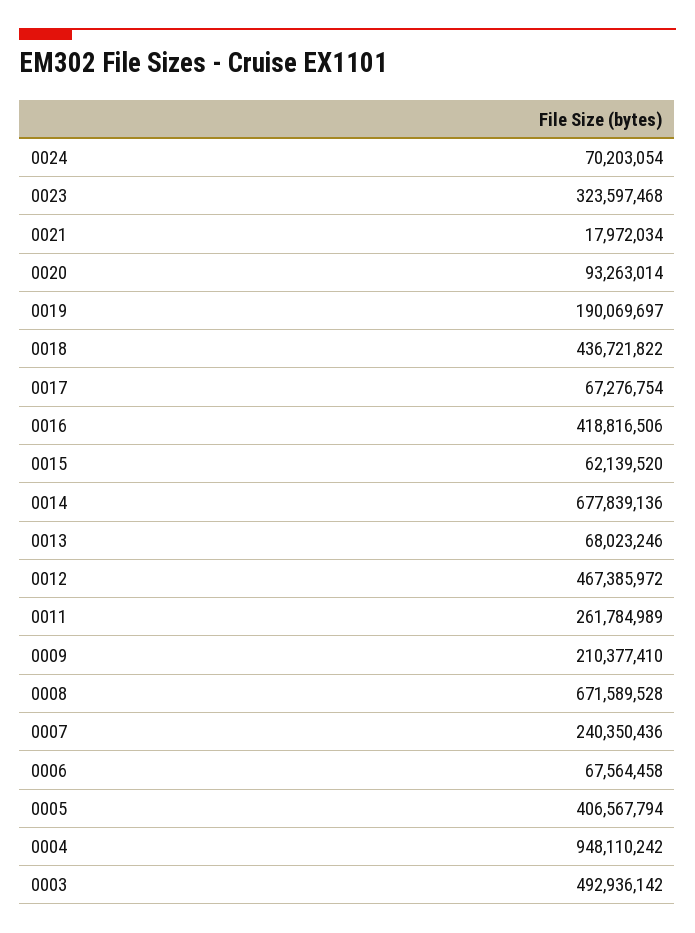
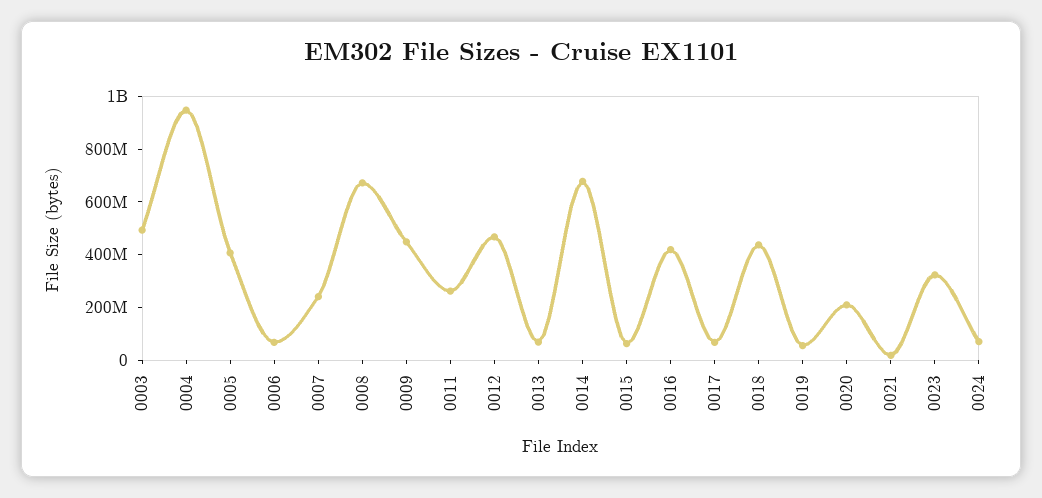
  {
    "0024": 70203054,
    "0023": 323597468,
    "0021": 17972034,
-   "0020": 93263014,
+   "0020": 200000000,
-   "0019": 190069697,
+   "0019": 50000000,
    "0018": 436721822,
    "0017": 67276754,
    "0016": 418816506,
    "0015": 62139520,
    "0014": 677839136,
    "0013": 68023246,
    "0012": 467385972,
    "0011": 261784989,
-   "0009": 210377410,
+   "0009": 450000000,
    "0008": 671589528,
    "0007": 240350436,
    "0006": 67564458,
    "0005": 406567794,
    "0004": 948110242,
    "0003": 492936142
  }

